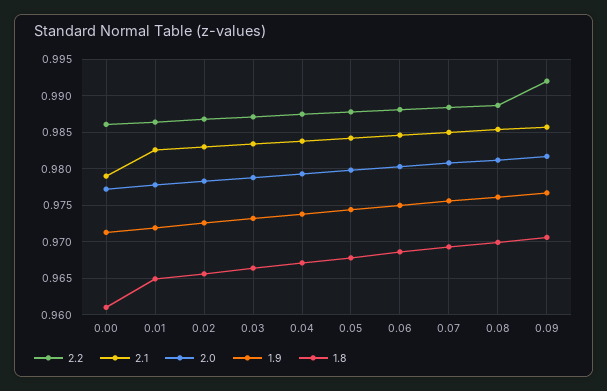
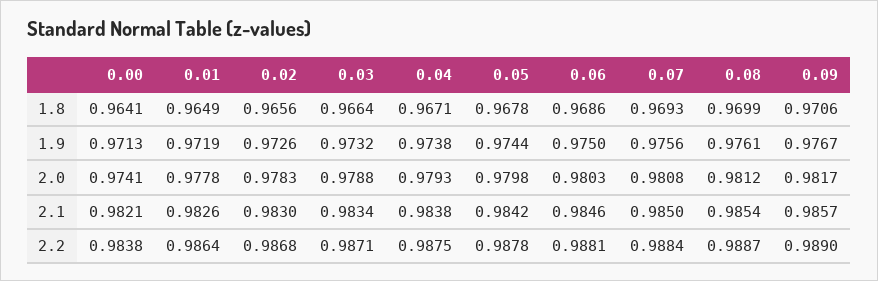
  {
    "2.2": {
-     "0.00": 0.986,
+     "0.00": 0.9838,
      "0.01": 0.9864,
      "0.02": 0.9868,
      "0.03": 0.9871,
      "0.04": 0.9875,
      "0.05": 0.9878,
      "0.06": 0.9881,
      "0.07": 0.9884,
      "0.08": 0.9887,
-     "0.09": 0.992
+     "0.09": 0.989
    },
    "2.1": {
-     "0.00": 0.979,
+     "0.00": 0.9821,
      "0.01": 0.9826,
      "0.02": 0.983,
      "0.03": 0.9834,
      "0.04": 0.9838,
      "0.05": 0.9842,
      "0.06": 0.9846,
      "0.07": 0.985,
      "0.08": 0.9854,
      "0.09": 0.9857
    },
    "2.0": {
-     "0.00": 0.977,
+     "0.00": 0.9741,
      "0.01": 0.9778,
      "0.02": 0.9783,
      "0.03": 0.9788,
      "0.04": 0.9793,
      "0.05": 0.9798,
      "0.06": 0.9803,
      "0.07": 0.9808,
      "0.08": 0.9812,
      "0.09": 0.9817
    },
    "1.9": {
      "0.00": 0.9713,
      "0.01": 0.9719,
      "0.02": 0.9726,
      "0.03": 0.9732,
      "0.04": 0.9738,
      "0.05": 0.9744,
      "0.06": 0.975,
      "0.07": 0.9756,
      "0.08": 0.9761,
      "0.09": 0.9767
    },
    "1.8": {
-     "0.00": 0.961,
+     "0.00": 0.9641,
      "0.01": 0.9649,
      "0.02": 0.9656,
      "0.03": 0.9664,
      "0.04": 0.9671,
      "0.05": 0.9678,
      "0.06": 0.9686,
      "0.07": 0.9693,
      "0.08": 0.9699,
      "0.09": 0.9706
    }
  }

